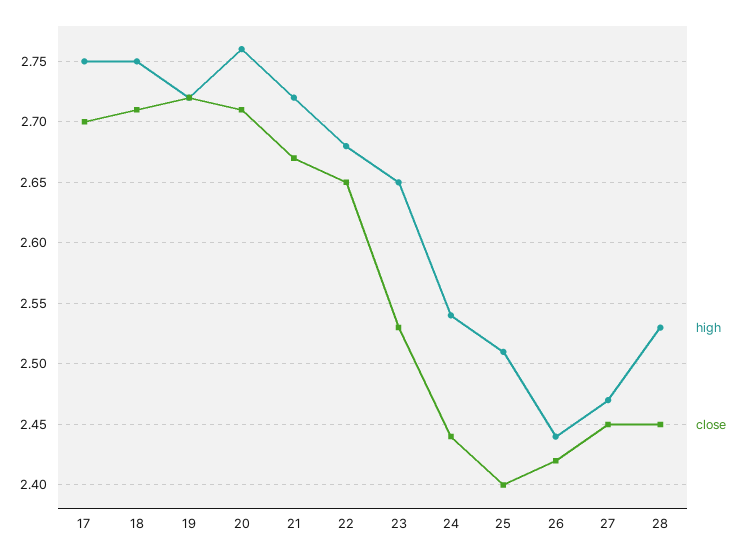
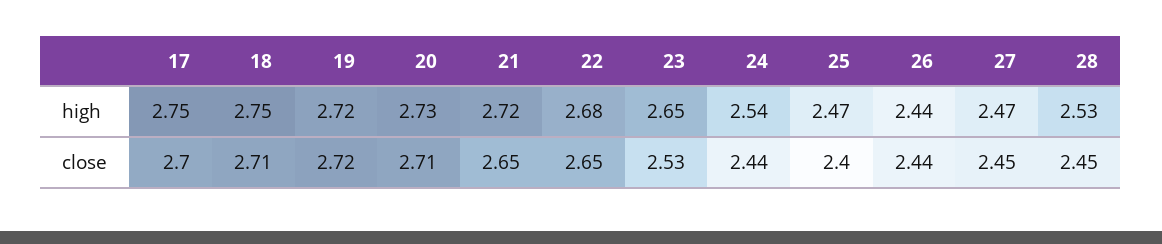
  {
    "high": {
      "17": 2.75,
      "18": 2.75,
      "19": 2.72,
-     "20": 2.76,
+     "20": 2.73,
      "21": 2.72,
      "22": 2.68,
      "23": 2.65,
      "24": 2.54,
-     "25": 2.51,
+     "25": 2.47,
      "26": 2.44,
      "27": 2.47,
      "28": 2.53
    },
    "close": {
      "17": 2.7,
      "18": 2.71,
      "19": 2.72,
      "20": 2.71,
-     "21": 2.67,
+     "21": 2.65,
      "22": 2.65,
      "23": 2.53,
      "24": 2.44,
      "25": 2.4,
-     "26": 2.42,
+     "26": 2.44,
      "27": 2.45,
      "28": 2.45
    }
  }

